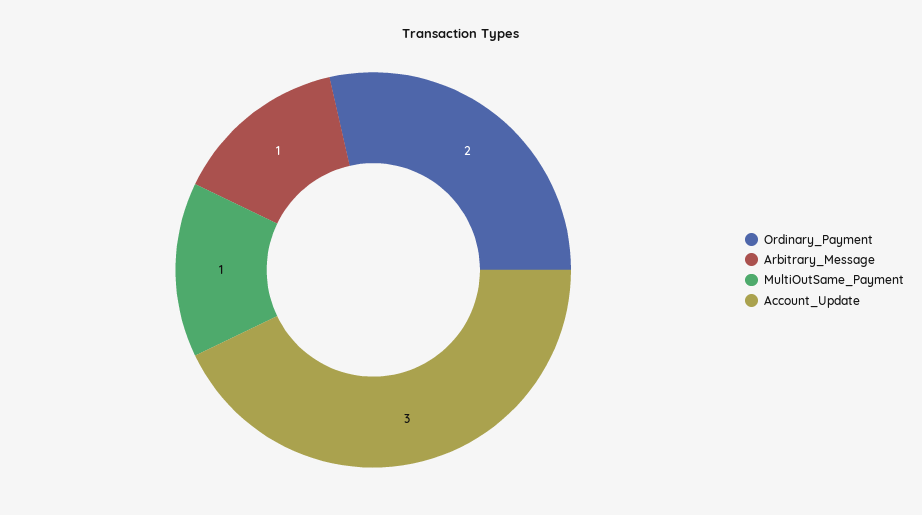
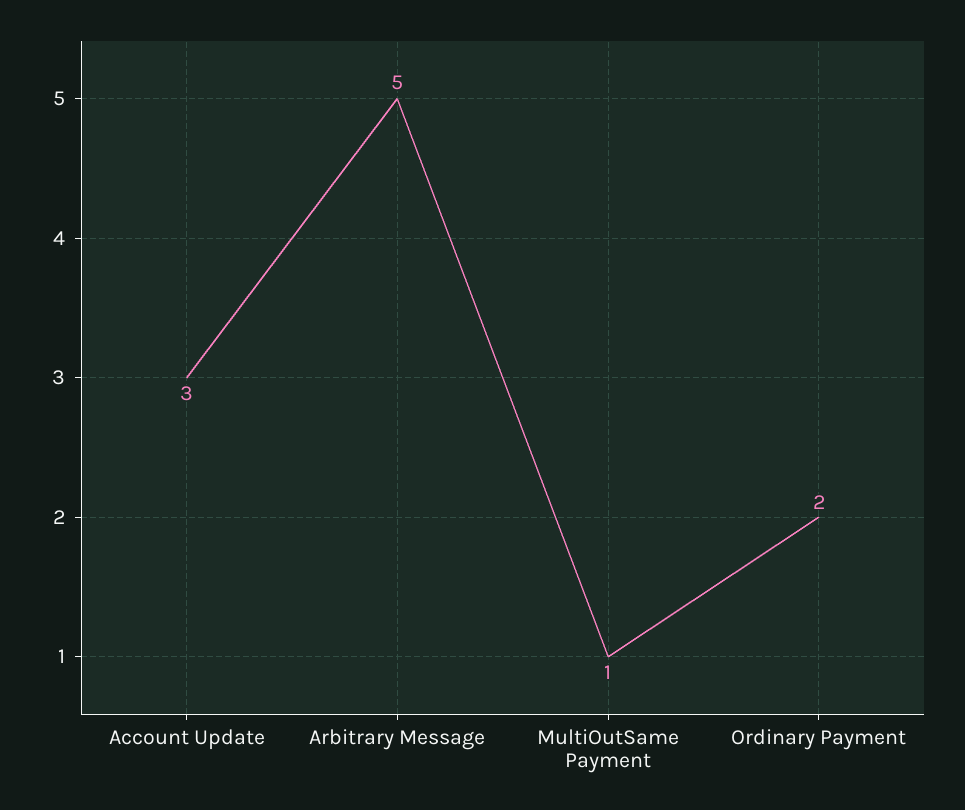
  {
    "Ordinary_Payment": 2,
-   "Arbitrary_Message": 1,
+   "Arbitrary_Message": 5,
    "MultiOutSame_Payment": 1,
    "Account_Update": 3
  }

